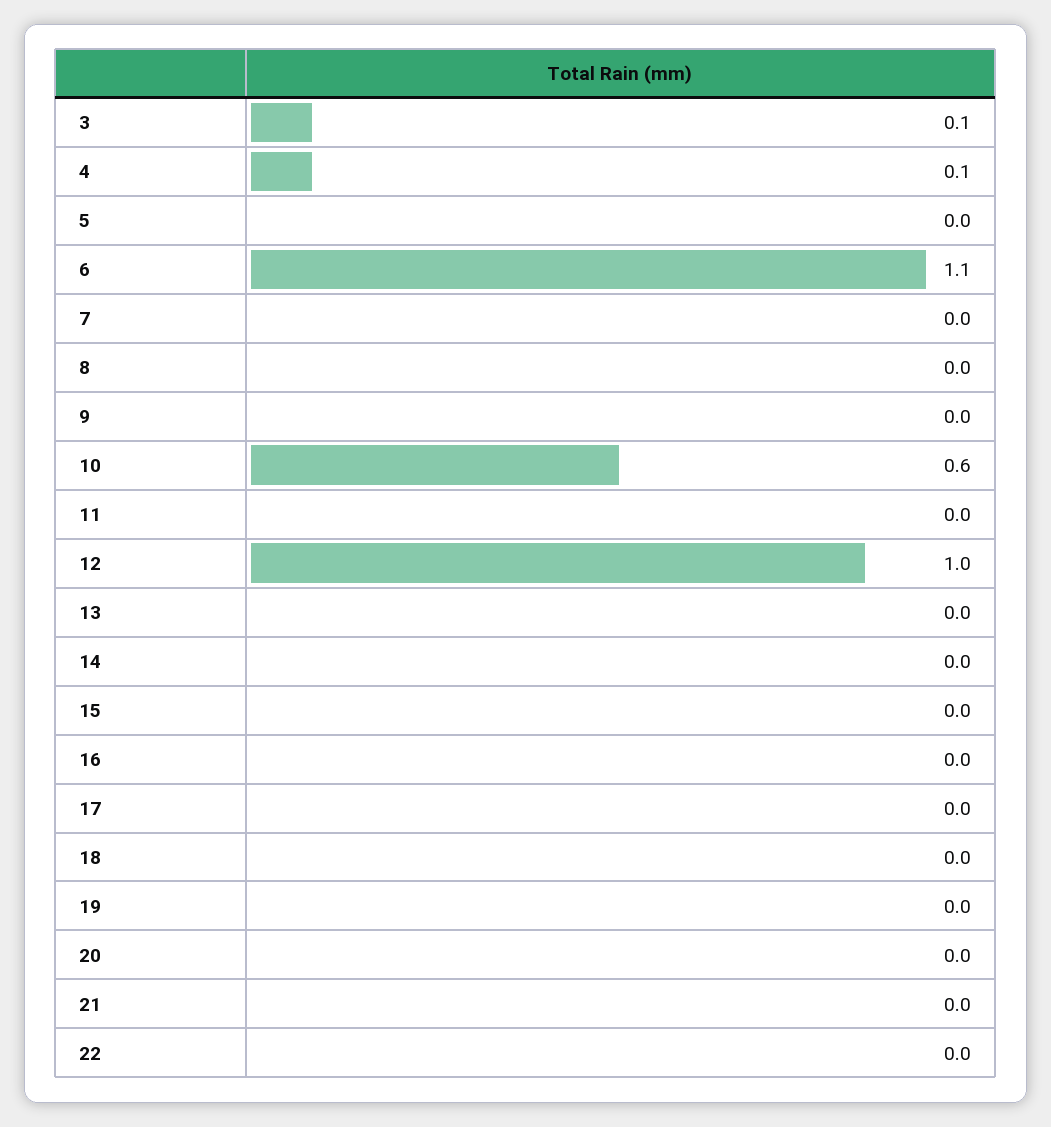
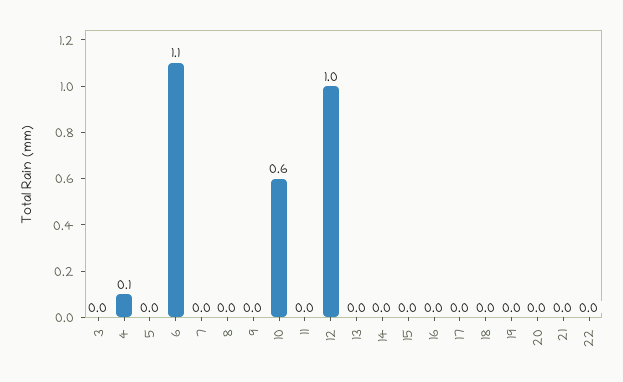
  {
-   "3": 0.1,
+   "3": 0,
    "4": 0.1,
    "5": 0,
    "6": 1.1,
    "7": 0,
    "8": 0,
    "9": 0,
    "10": 0.6,
    "11": 0,
    "12": 1,
    "13": 0,
    "14": 0,
    "15": 0,
    "16": 0,
    "17": 0,
    "18": 0,
    "19": 0,
    "20": 0,
    "21": 0,
    "22": 0
  }

